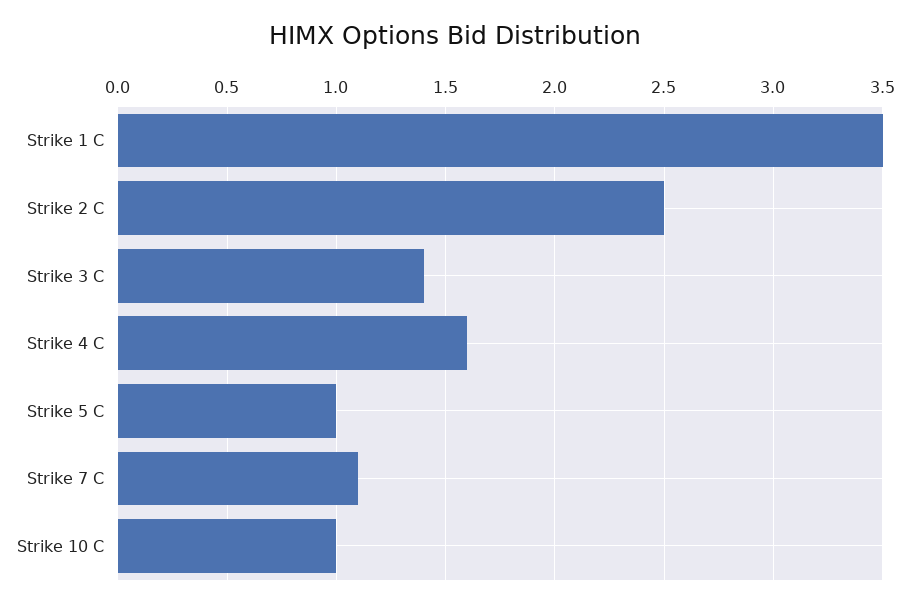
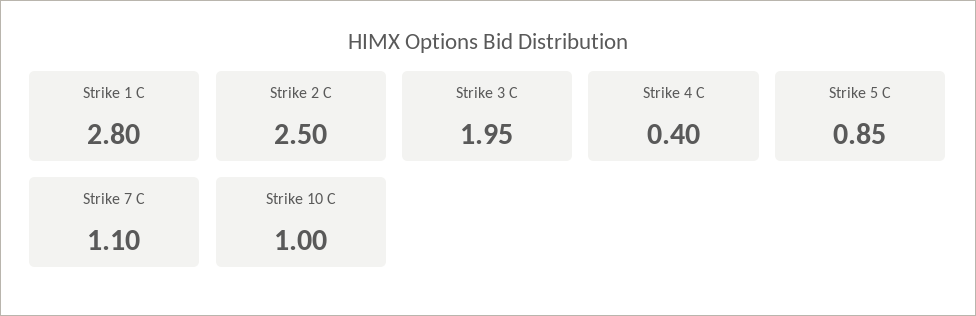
  {
-   "Strike 1 C": 3.5,
+   "Strike 1 C": 2.8,
    "Strike 2 C": 2.5,
-   "Strike 3 C": 1.4,
+   "Strike 3 C": 1.95,
-   "Strike 4 C": 1.6,
+   "Strike 4 C": 0.4,
-   "Strike 5 C": 1,
+   "Strike 5 C": 0.85,
    "Strike 7 C": 1.1,
    "Strike 10 C": 1
  }

